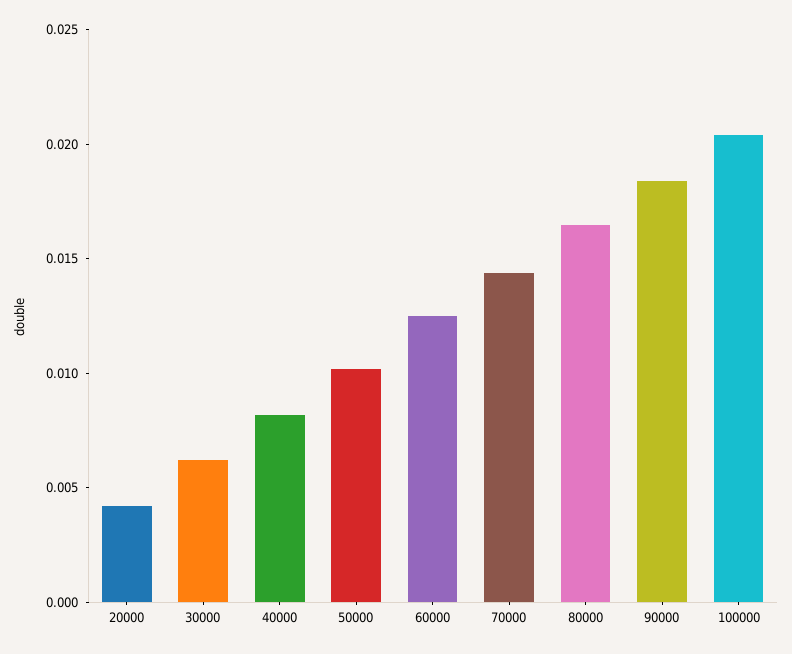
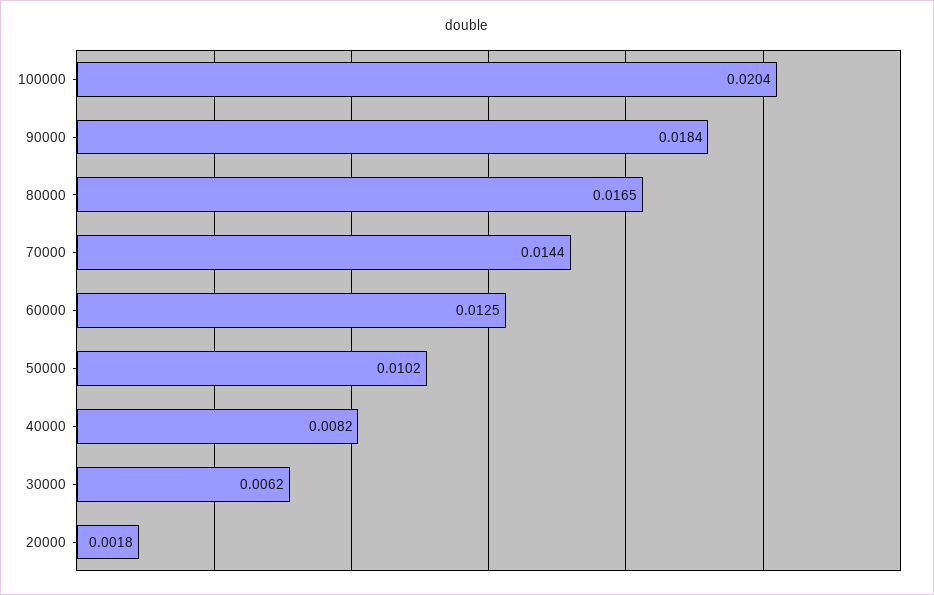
  {
-   "20000": 0.004,
+   "20000": 0.0018,
    "30000": 0.0062,
    "40000": 0.0082,
    "50000": 0.0102,
    "60000": 0.0125,
    "70000": 0.0144,
    "80000": 0.0165,
    "90000": 0.0184,
    "100000": 0.0204
  }

